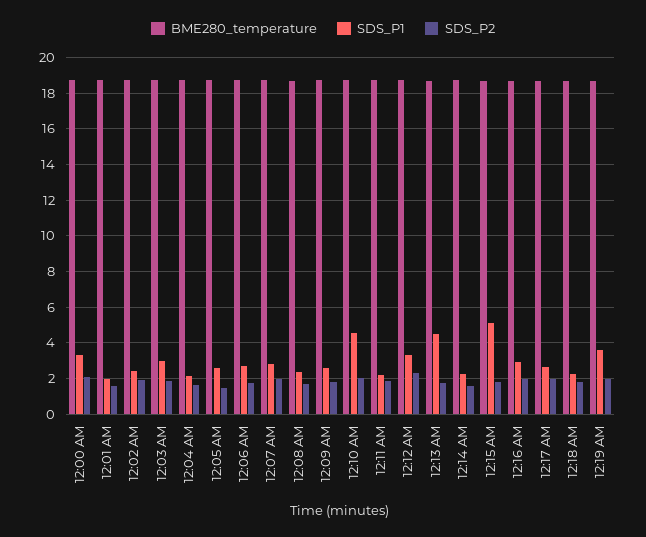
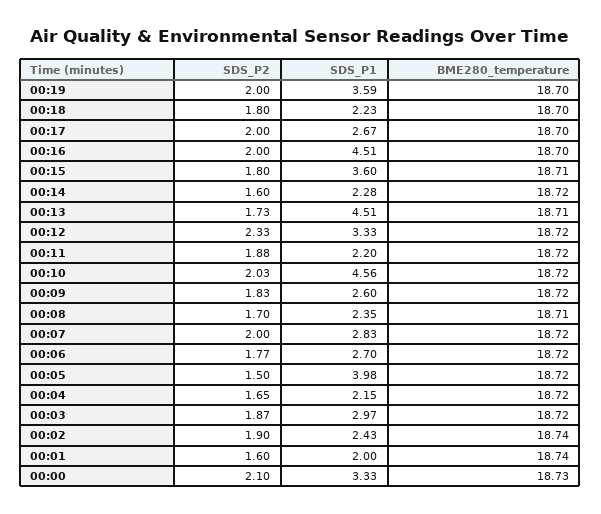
  {
    "BME280_temperature": {
      "12:00 AM": 18.73,
      "12:01 AM": 18.74,
      "12:02 AM": 18.74,
      "12:03 AM": 18.72,
      "12:04 AM": 18.72,
      "12:05 AM": 18.72,
      "12:06 AM": 18.72,
      "12:07 AM": 18.72,
      "12:08 AM": 18.71,
      "12:09 AM": 18.72,
      "12:10 AM": 18.72,
      "12:11 AM": 18.72,
      "12:12 AM": 18.72,
      "12:13 AM": 18.71,
      "12:14 AM": 18.72,
      "12:15 AM": 18.71,
      "12:16 AM": 18.7,
      "12:17 AM": 18.7,
      "12:18 AM": 18.7,
      "12:19 AM": 18.7
    },
    "SDS_P1": {
      "12:00 AM": 3.33,
      "12:01 AM": 2,
      "12:02 AM": 2.43,
      "12:03 AM": 2.97,
      "12:04 AM": 2.15,
-     "12:05 AM": 2.5,
+     "12:05 AM": 3.98,
      "12:06 AM": 2.7,
      "12:07 AM": 2.83,
      "12:08 AM": 2.35,
      "12:09 AM": 2.6,
      "12:10 AM": 4.56,
      "12:11 AM": 2.2,
      "12:12 AM": 3.33,
      "12:13 AM": 4.51,
      "12:14 AM": 2.28,
-     "12:15 AM": 5,
+     "12:15 AM": 3.6,
-     "12:16 AM": 3,
+     "12:16 AM": 4.51,
      "12:17 AM": 2.67,
      "12:18 AM": 2.23,
      "12:19 AM": 3.59
    },
    "SDS_P2": {
      "12:00 AM": 2.1,
      "12:01 AM": 1.6,
      "12:02 AM": 1.9,
      "12:03 AM": 1.87,
      "12:04 AM": 1.65,
      "12:05 AM": 1.5,
      "12:06 AM": 1.77,
      "12:07 AM": 2,
      "12:08 AM": 1.7,
      "12:09 AM": 1.83,
      "12:10 AM": 2.03,
      "12:11 AM": 1.88,
      "12:12 AM": 2.33,
      "12:13 AM": 1.73,
      "12:14 AM": 1.6,
      "12:15 AM": 1.8,
      "12:16 AM": 2,
      "12:17 AM": 2,
      "12:18 AM": 1.8,
      "12:19 AM": 2
    }
  }

